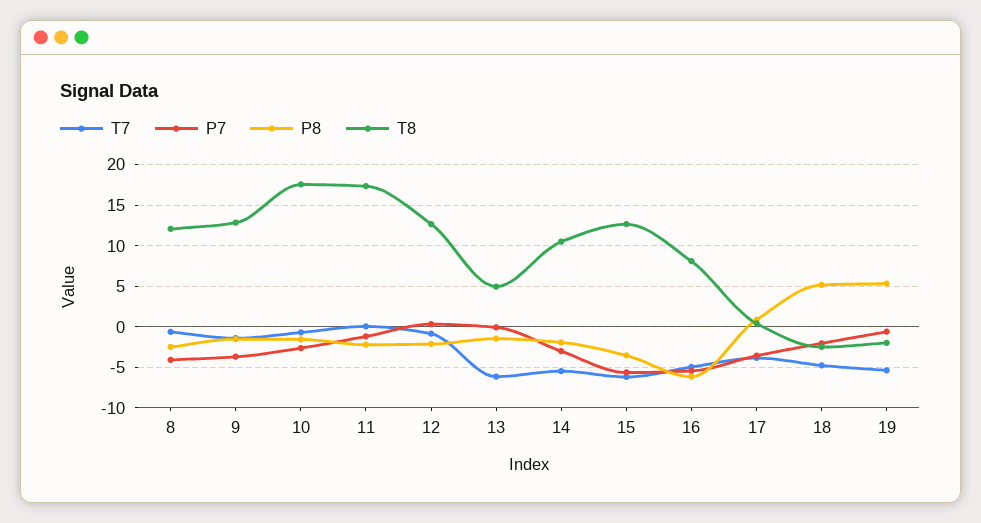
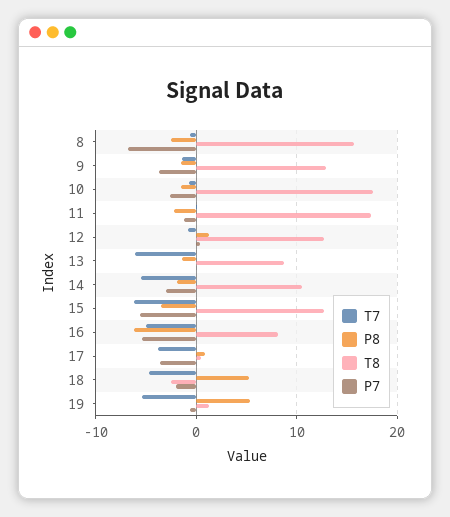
  {
    "T7": {
      "8": -1,
      "9": -1,
      "10": -1,
      "11": 0,
      "12": -1,
      "13": -6,
      "14": -5,
      "15": -6,
      "16": -5,
      "17": -4,
      "18": -5,
      "19": -5
    },
    "P7": {
-     "8": -4,
+     "8": -7,
      "9": -4,
      "10": -3,
      "11": -1,
      "12": 0,
      "13": 0,
      "14": -3,
      "15": -6,
      "16": -5,
      "17": -4,
      "18": -2,
      "19": -1
    },
    "P8": {
      "8": -2,
      "9": -2,
      "10": -2,
      "11": -2,
-     "12": -2,
+     "12": 1,
      "13": -1,
      "14": -2,
      "15": -4,
      "16": -6,
      "17": 1,
      "18": 5,
      "19": 5
    },
    "T8": {
-     "8": 12,
+     "8": 16,
      "9": 13,
      "10": 18,
      "11": 17,
      "12": 13,
-     "13": 5,
+     "13": 9,
      "14": 11,
      "15": 13,
      "16": 8,
      "17": 0,
      "18": -2,
-     "19": -2
+     "19": 1
    }
  }

